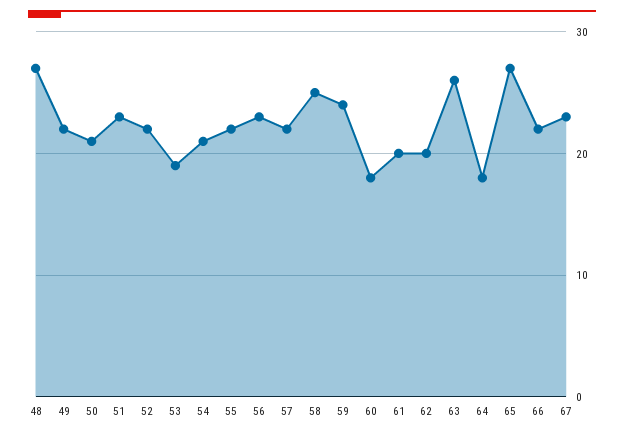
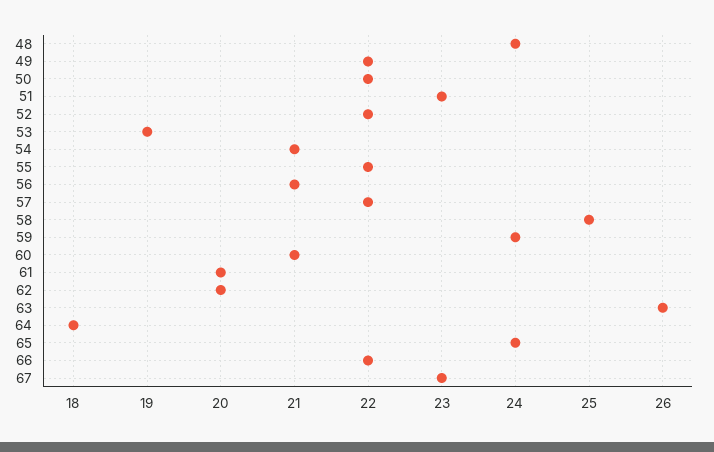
  {
-   "48": 27,
+   "48": 24,
    "49": 22,
-   "50": 21,
+   "50": 22,
    "51": 23,
    "52": 22,
    "53": 19,
    "54": 21,
    "55": 22,
-   "56": 23,
+   "56": 21,
    "57": 22,
    "58": 25,
    "59": 24,
-   "60": 18,
+   "60": 21,
    "61": 20,
    "62": 20,
    "63": 26,
    "64": 18,
-   "65": 27,
+   "65": 24,
    "66": 22,
    "67": 23
  }

